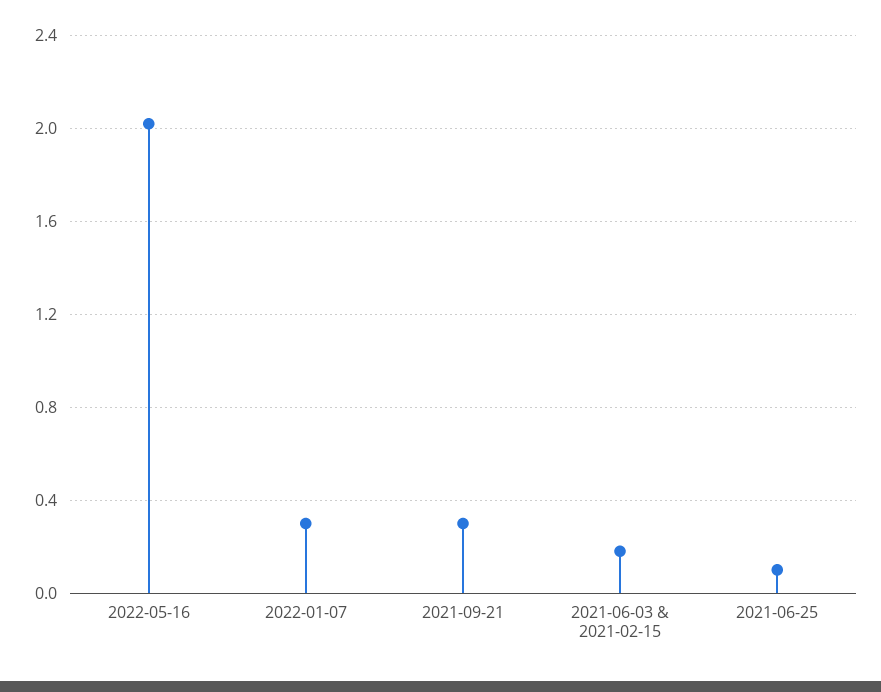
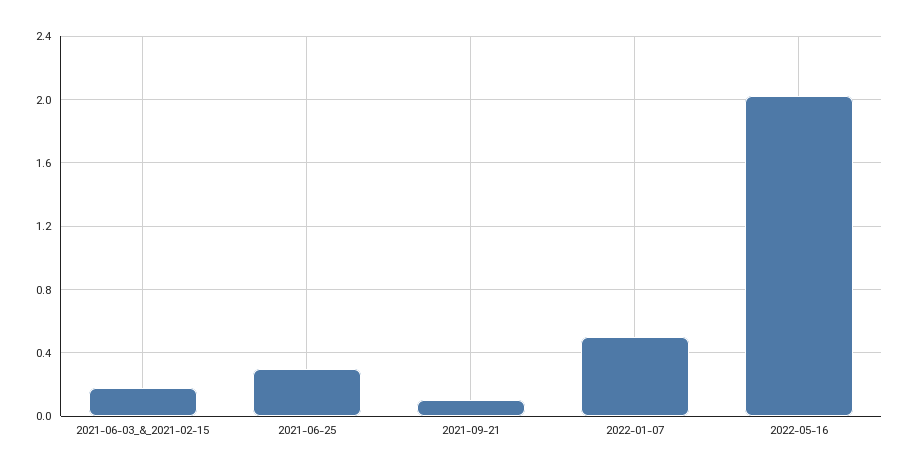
  {
    "2022-05-16": 2,
-   "2022-01-07": 0.3,
+   "2022-01-07": 0.5,
-   "2021-09-21": 0.3,
+   "2021-09-21": 0.1,
    "2021-06-03 & 2021-02-15": 0.2,
-   "2021-06-25": 0.1
+   "2021-06-25": 0.3
  }

